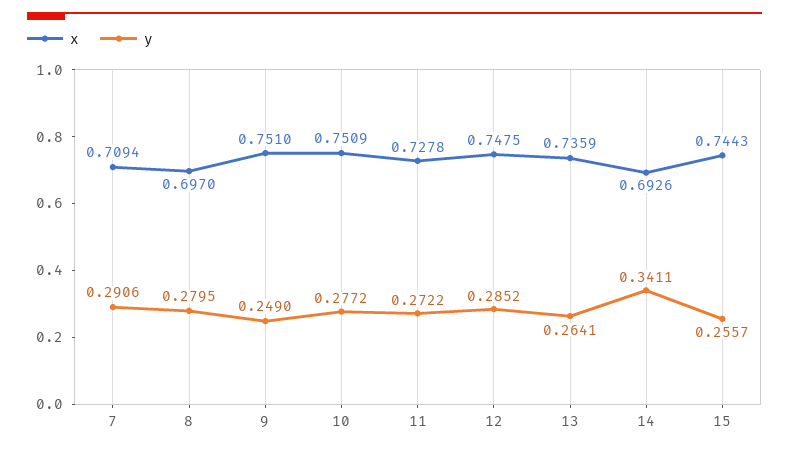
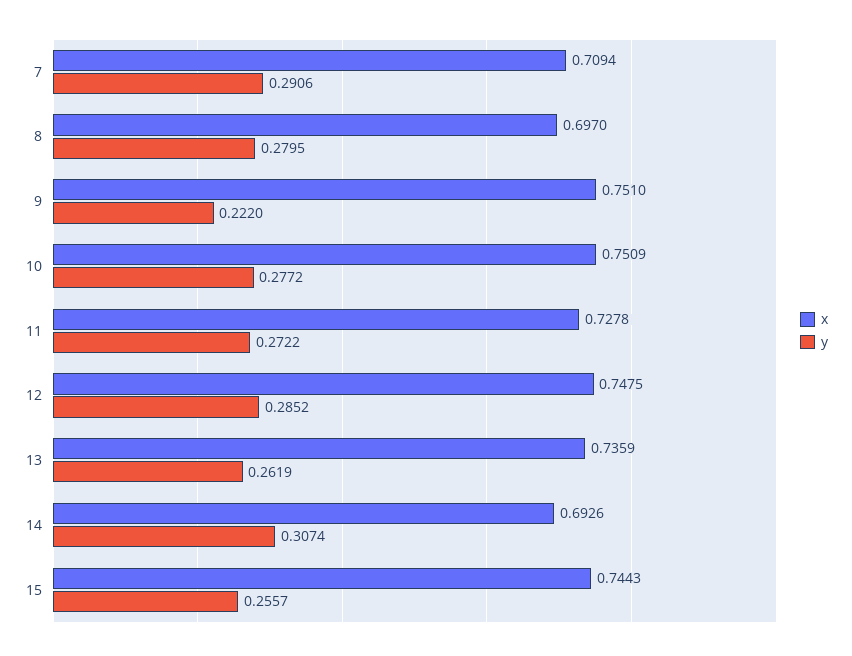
  {
    "x": {
      "7": 0.7094,
      "8": 0.697,
      "9": 0.751,
      "10": 0.7509,
      "11": 0.7278,
      "12": 0.7475,
      "13": 0.7359,
      "14": 0.6926,
      "15": 0.7443
    },
    "y": {
      "7": 0.2906,
      "8": 0.2795,
-     "9": 0.249,
+     "9": 0.222,
      "10": 0.2772,
      "11": 0.2722,
      "12": 0.2852,
-     "13": 0.2641,
+     "13": 0.2619,
-     "14": 0.3411,
+     "14": 0.3074,
      "15": 0.2557
    }
  }

